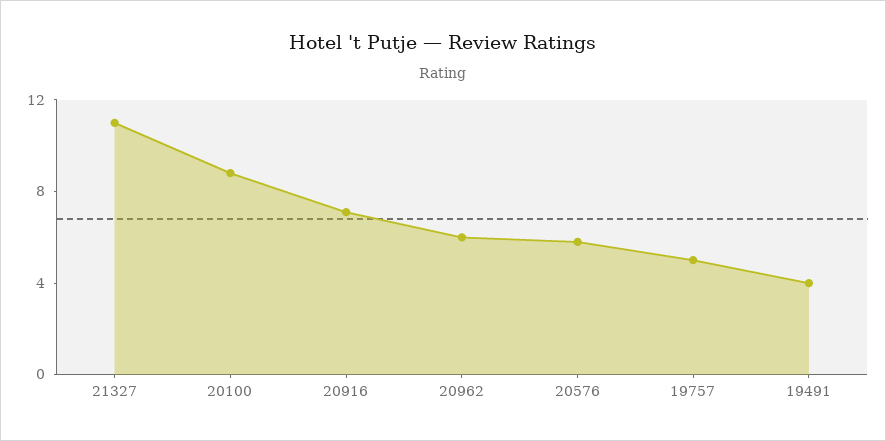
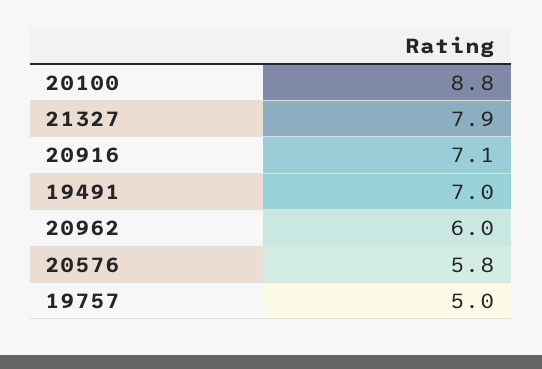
  {
-   "21327": 11,
+   "21327": 7.9,
    "20100": 8.8,
    "20916": 7.1,
    "20962": 6,
    "20576": 5.8,
    "19757": 5,
-   "19491": 4
+   "19491": 7
  }

